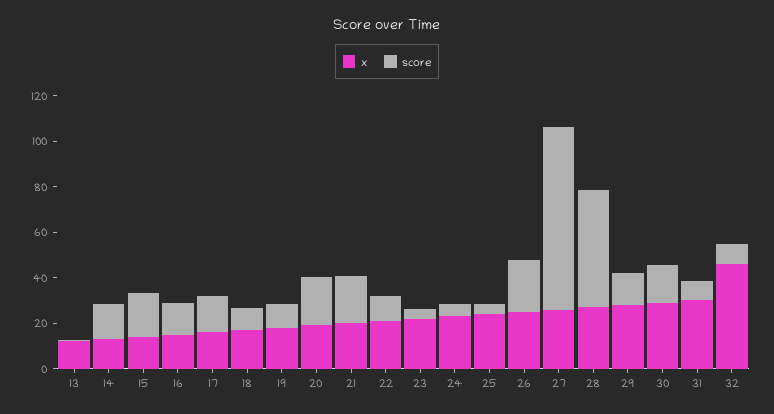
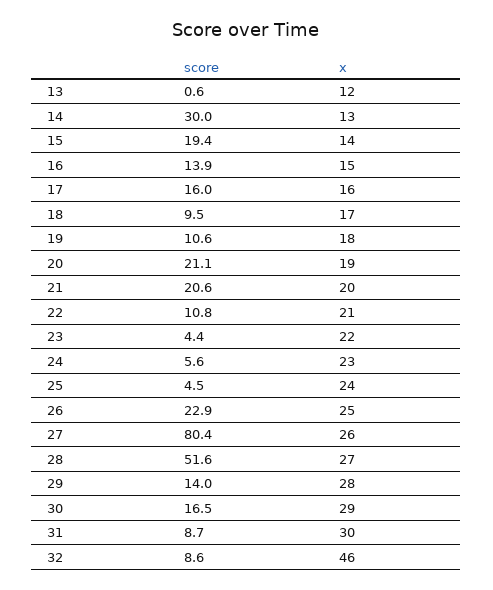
  {
    "x": {
      "13": 12,
      "14": 13,
      "15": 14,
      "16": 15,
      "17": 16,
      "18": 17,
      "19": 18,
      "20": 19,
      "21": 20,
      "22": 21,
      "23": 22,
      "24": 23,
      "25": 24,
      "26": 25,
      "27": 26,
      "28": 27,
      "29": 28,
      "30": 29,
      "31": 30,
      "32": 46
    },
    "score": {
      "13": 0.6,
-     "14": 15,
+     "14": 30,
      "15": 19.4,
      "16": 13.9,
      "17": 16,
      "18": 9.5,
      "19": 10.6,
      "20": 21.1,
      "21": 20.6,
      "22": 10.8,
      "23": 4.4,
      "24": 5.6,
      "25": 4.5,
      "26": 22.9,
      "27": 80.4,
      "28": 51.6,
      "29": 14,
      "30": 16.5,
      "31": 8.7,
      "32": 8.6
    }
  }

